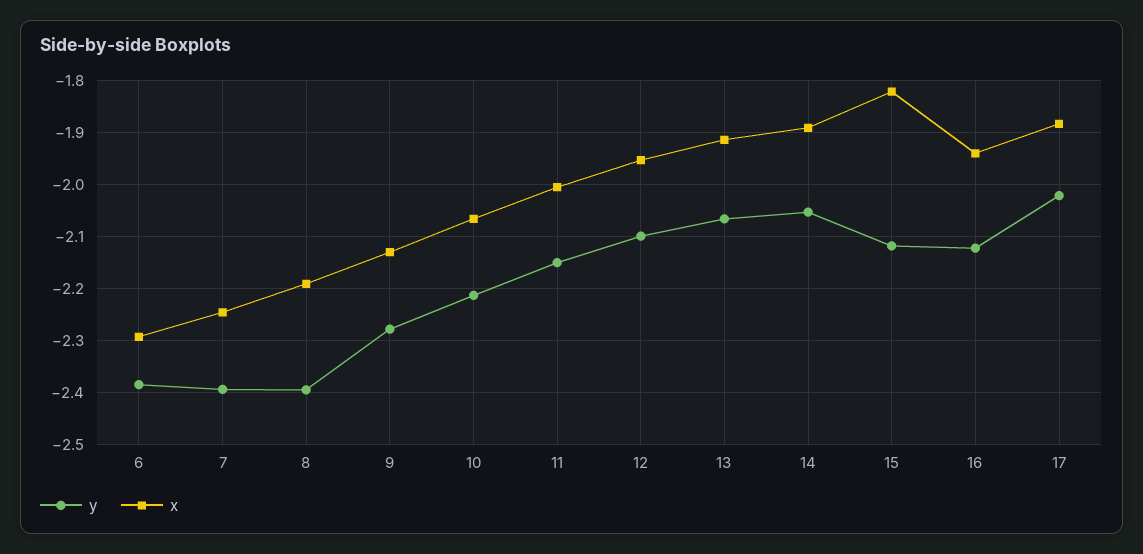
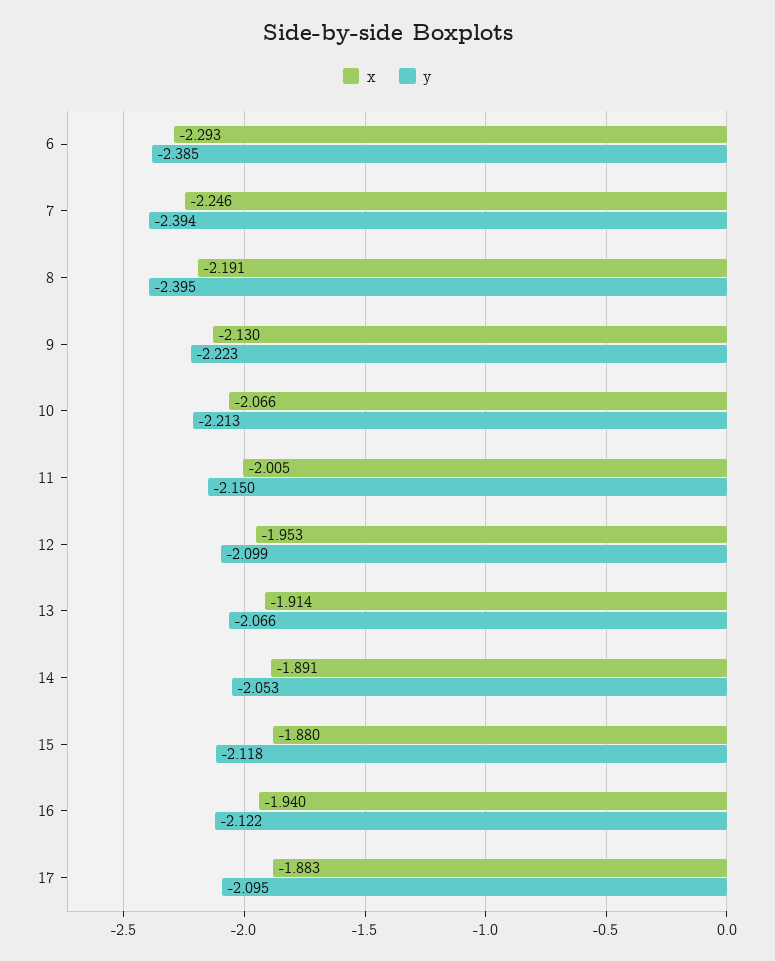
  {
    "y": {
      "6": -2.385,
      "7": -2.394,
      "8": -2.395,
-     "9": -2.28,
+     "9": -2.223,
      "10": -2.213,
      "11": -2.15,
      "12": -2.099,
      "13": -2.066,
      "14": -2.053,
      "15": -2.118,
      "16": -2.122,
-     "17": -2.02
+     "17": -2.095
    },
    "x": {
      "6": -2.293,
      "7": -2.246,
      "8": -2.191,
      "9": -2.13,
      "10": -2.066,
      "11": -2.005,
      "12": -1.953,
      "13": -1.914,
      "14": -1.891,
-     "15": -1.82,
+     "15": -1.88,
      "16": -1.94,
      "17": -1.883
    }
  }

